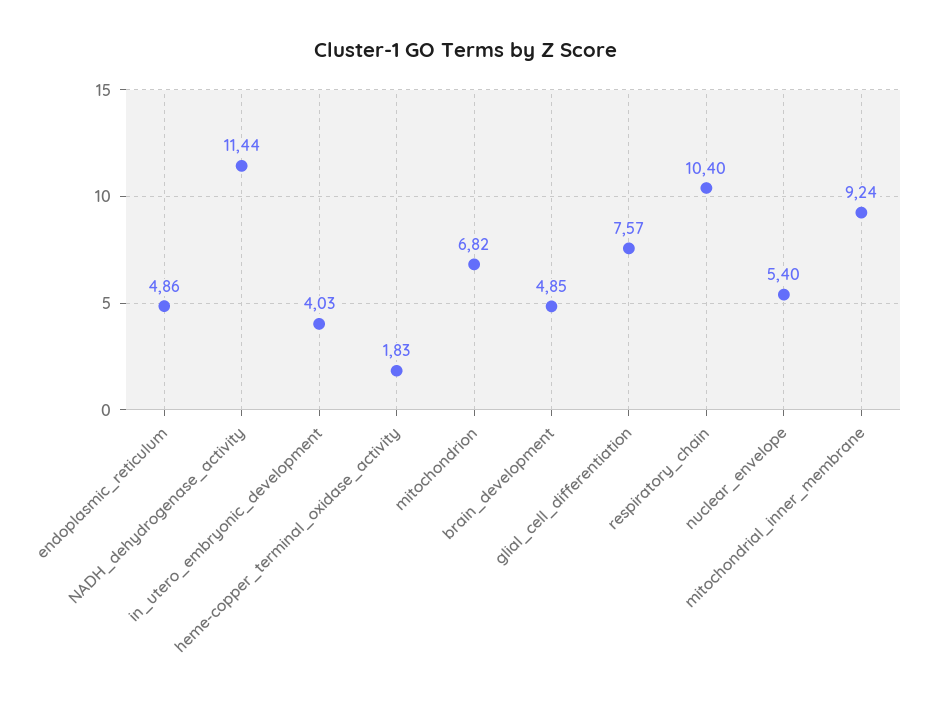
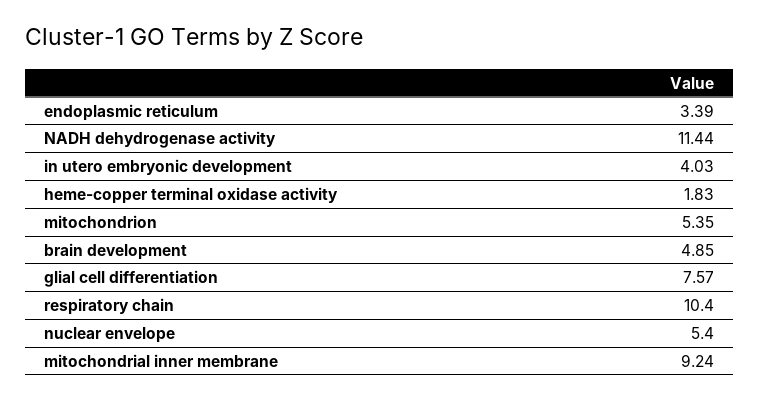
  {
-   "endoplasmic_reticulum": 4.86,
+   "endoplasmic_reticulum": 3.39,
    "NADH_dehydrogenase_activity": 11.44,
    "in_utero_embryonic_development": 4.03,
    "heme-copper_terminal_oxidase_activity": 1.83,
-   "mitochondrion": 6.82,
+   "mitochondrion": 5.35,
    "brain_development": 4.85,
    "glial_cell_differentiation": 7.57,
    "respiratory_chain": 10.4,
    "nuclear_envelope": 5.4,
    "mitochondrial_inner_membrane": 9.24
  }

